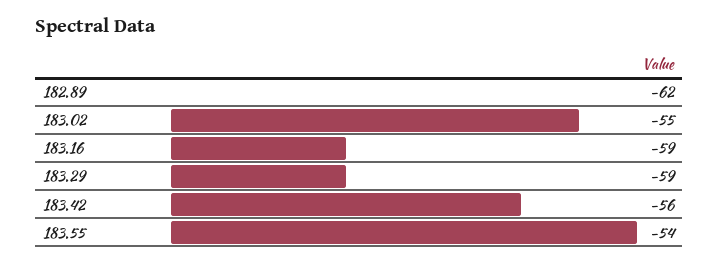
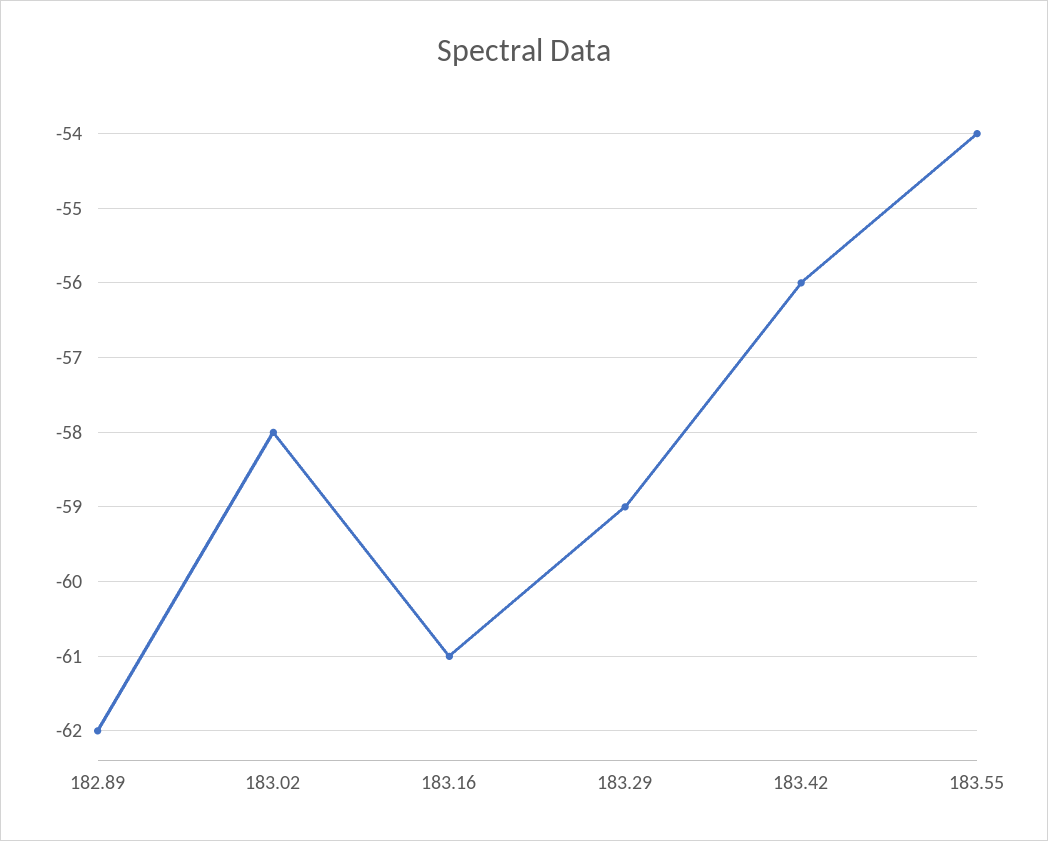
  {
    "182.89": -62,
-   "183.02": -55,
+   "183.02": -58,
-   "183.16": -59,
+   "183.16": -61,
    "183.29": -59,
    "183.42": -56,
    "183.55": -54
  }

